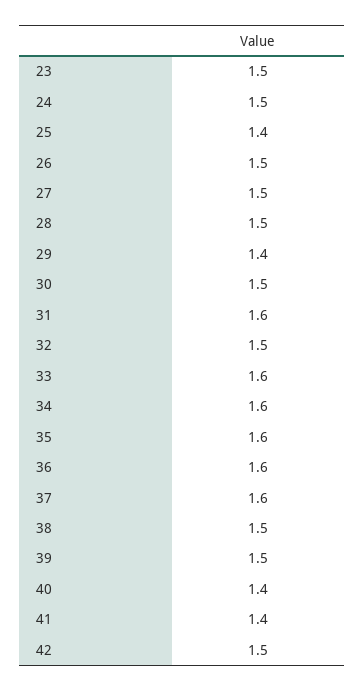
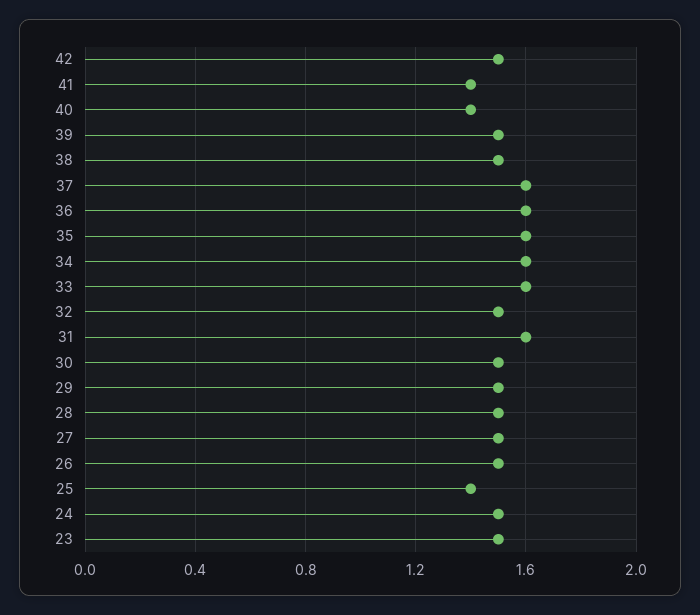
  {
    "23": 1.5,
    "24": 1.5,
    "25": 1.4,
    "26": 1.5,
    "27": 1.5,
    "28": 1.5,
-   "29": 1.4,
+   "29": 1.5,
    "30": 1.5,
    "31": 1.6,
    "32": 1.5,
    "33": 1.6,
    "34": 1.6,
    "35": 1.6,
    "36": 1.6,
    "37": 1.6,
    "38": 1.5,
    "39": 1.5,
    "40": 1.4,
    "41": 1.4,
    "42": 1.5
  }

